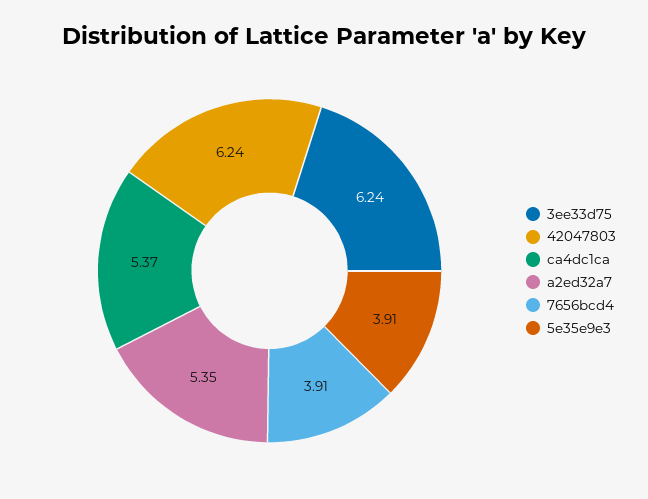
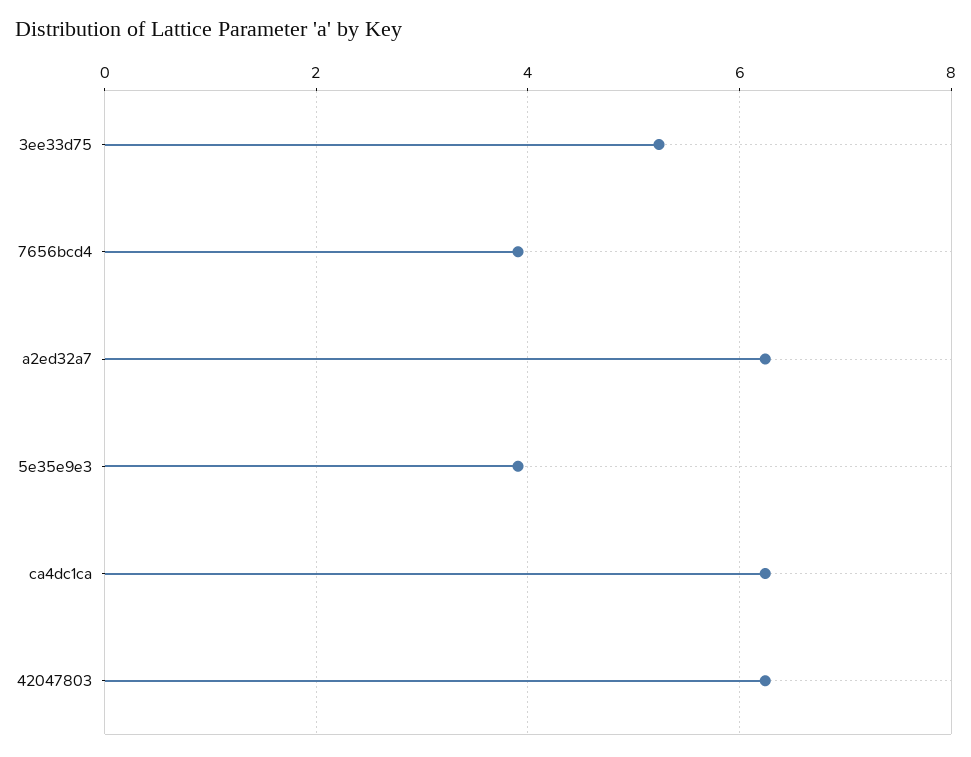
  {
-   "3ee33d75": 6.24,
+   "3ee33d75": 5.2,
    "42047803": 6.24,
-   "ca4dc1ca": 5.37,
+   "ca4dc1ca": 6.2,
-   "a2ed32a7": 5.35,
+   "a2ed32a7": 6.2,
    "7656bcd4": 3.91,
    "5e35e9e3": 3.91
  }

